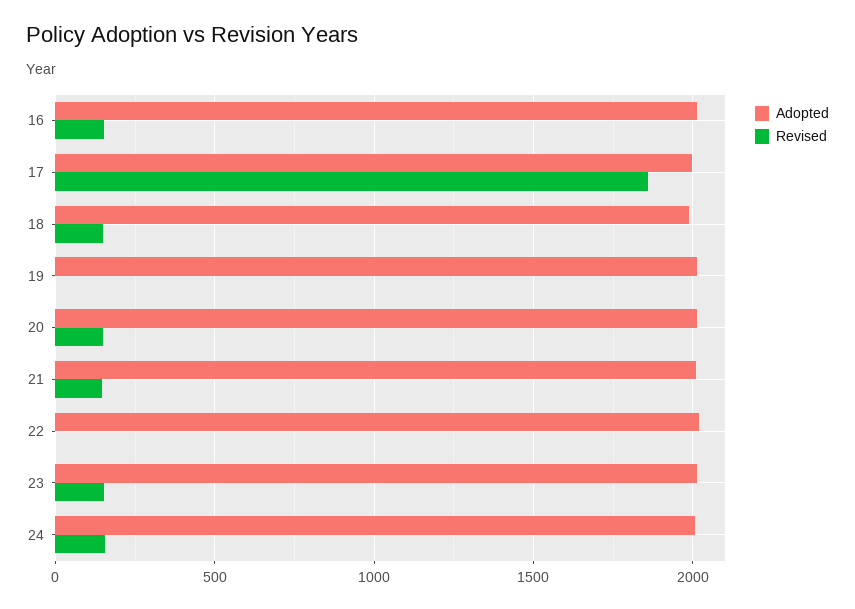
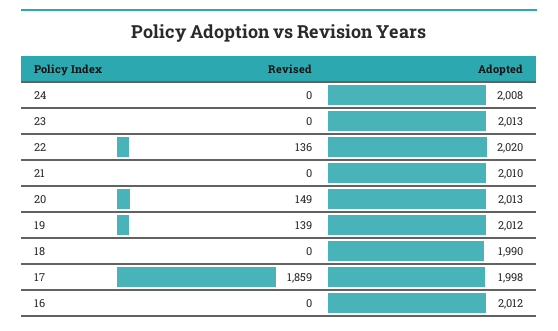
  {
    "Adopted": {
      "16": 2012,
      "17": 1998,
      "18": 1990,
      "19": 2012,
      "20": 2013,
      "21": 2010,
      "22": 2020,
      "23": 2013,
      "24": 2008
    },
    "Revised": {
-     "16": 150,
+     "16": 0,
      "17": 1859,
-     "18": 150,
+     "18": 0,
-     "19": 0,
+     "19": 139,
      "20": 149,
-     "21": 150,
+     "21": 0,
-     "22": 0,
+     "22": 136,
-     "23": 150,
+     "23": 0,
-     "24": 150
+     "24": 0
    }
  }

